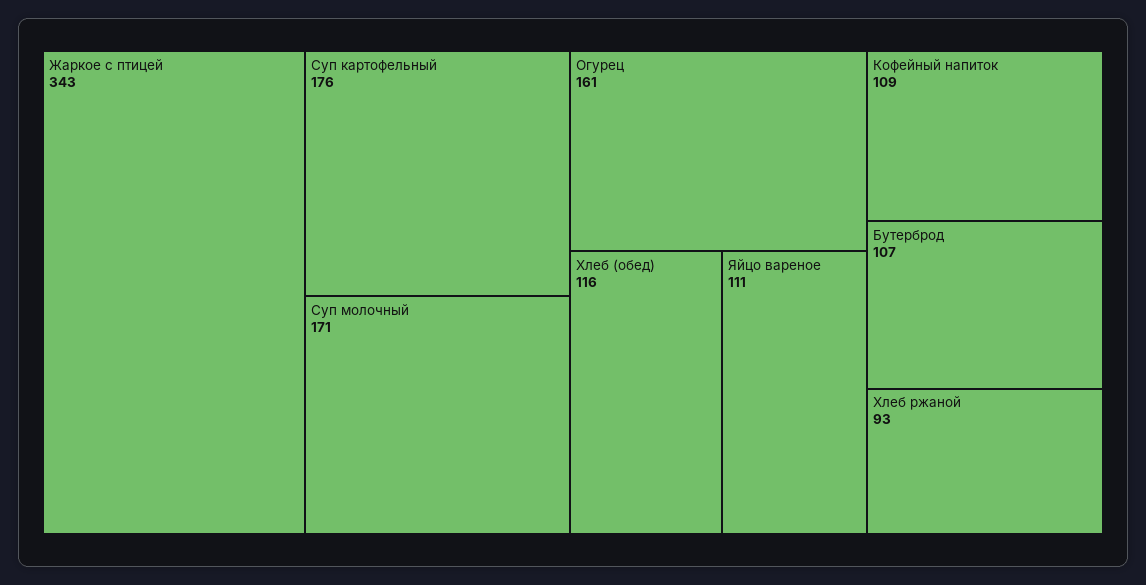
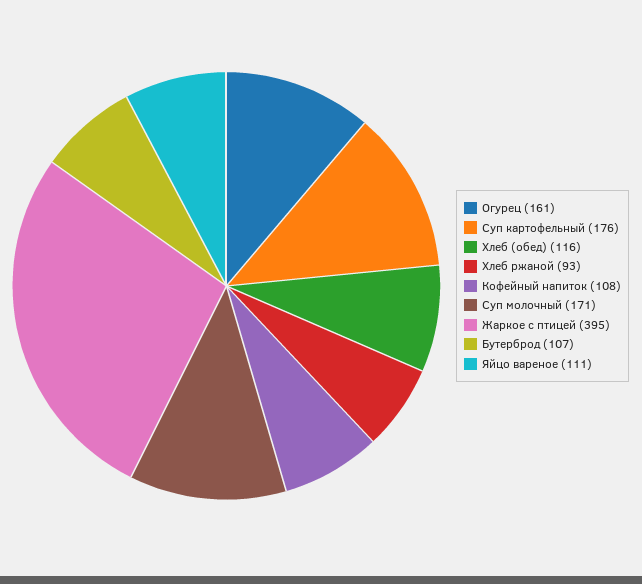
  {
-   "Жаркое с птицей": 343,
+   "Жаркое с птицей": 395,
    "Суп картофельный": 176,
    "Суп молочный": 171,
    "Огурец": 161,
    "Хлеб (обед)": 116,
    "Яйцо вареное": 111,
-   "Кофейный напиток": 109,
+   "Кофейный напиток": 108,
    "Бутерброд": 107,
    "Хлеб ржаной": 93
  }

